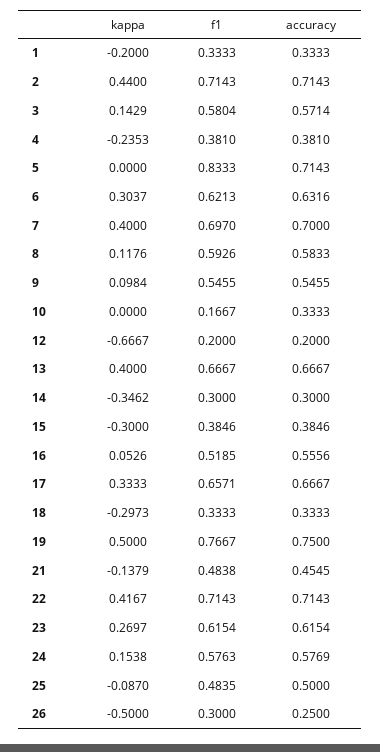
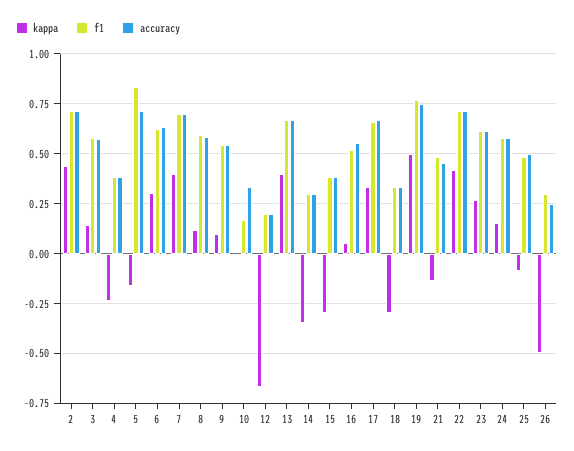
  {
    "kappa": {
-     "1": -0.2,
      "2": 0.44,
      "3": 0.1429,
      "4": -0.2353,
-     "5": 0,
+     "5": -0.15,
      "6": 0.3037,
      "7": 0.4,
      "8": 0.1176,
      "9": 0.0984,
      "10": 0,
      "12": -0.6667,
      "13": 0.4,
      "14": -0.3462,
      "15": -0.3,
      "16": 0.0526,
      "17": 0.3333,
      "18": -0.2973,
      "19": 0.5,
      "21": -0.1379,
      "22": 0.4167,
      "23": 0.2697,
      "24": 0.1538,
      "25": -0.087,
      "26": -0.5
    },
    "f1": {
-     "1": 0.3333,
      "2": 0.7143,
      "3": 0.5804,
      "4": 0.381,
      "5": 0.8333,
      "6": 0.6213,
      "7": 0.697,
      "8": 0.5926,
      "9": 0.5455,
      "10": 0.1667,
      "12": 0.2,
      "13": 0.6667,
      "14": 0.3,
      "15": 0.3846,
      "16": 0.5185,
      "17": 0.6571,
      "18": 0.3333,
      "19": 0.7667,
      "21": 0.4838,
      "22": 0.7143,
      "23": 0.6154,
      "24": 0.5763,
      "25": 0.4835,
      "26": 0.3
    },
    "accuracy": {
-     "1": 0.3333,
      "2": 0.7143,
      "3": 0.5714,
      "4": 0.381,
      "5": 0.7143,
      "6": 0.6316,
      "7": 0.7,
      "8": 0.5833,
      "9": 0.5455,
      "10": 0.3333,
      "12": 0.2,
      "13": 0.6667,
      "14": 0.3,
      "15": 0.3846,
      "16": 0.5556,
      "17": 0.6667,
      "18": 0.3333,
      "19": 0.75,
      "21": 0.4545,
      "22": 0.7143,
      "23": 0.6154,
      "24": 0.5769,
      "25": 0.5,
      "26": 0.25
    }
  }

